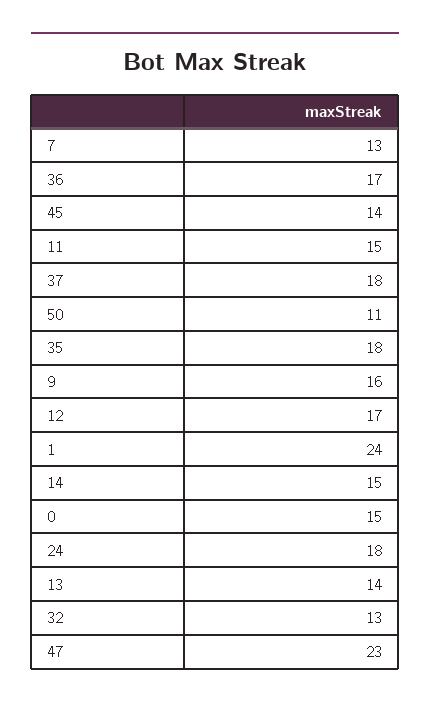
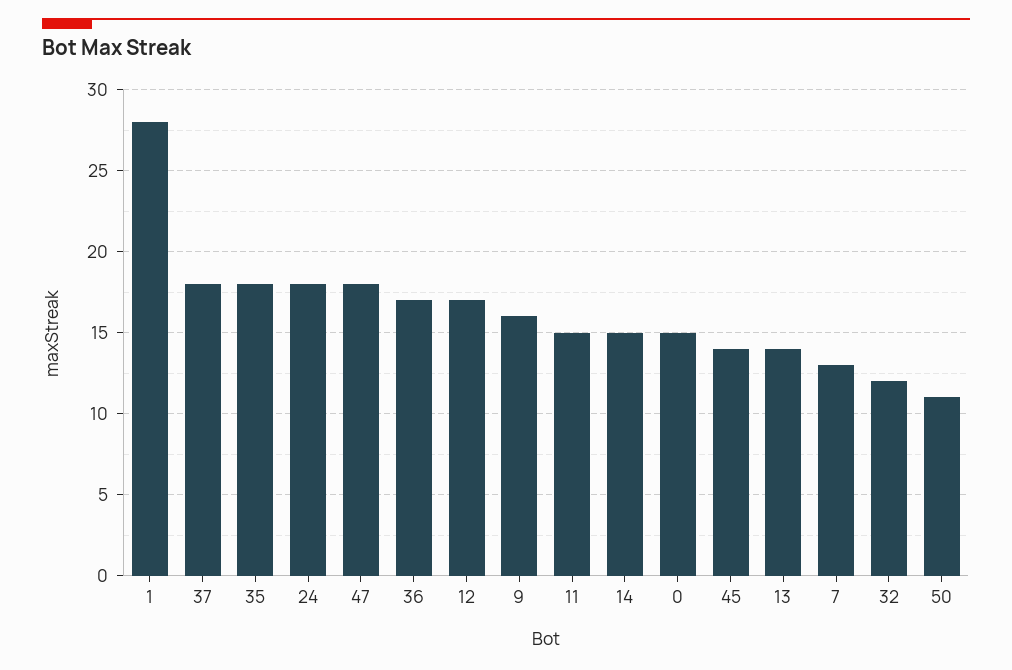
  {
    "7": 13,
    "36": 17,
    "45": 14,
    "11": 15,
    "37": 18,
    "50": 11,
    "35": 18,
    "9": 16,
    "12": 17,
-   "1": 24,
+   "1": 28,
    "14": 15,
    "0": 15,
    "24": 18,
    "13": 14,
-   "32": 13,
+   "32": 12,
-   "47": 23
+   "47": 18
  }

